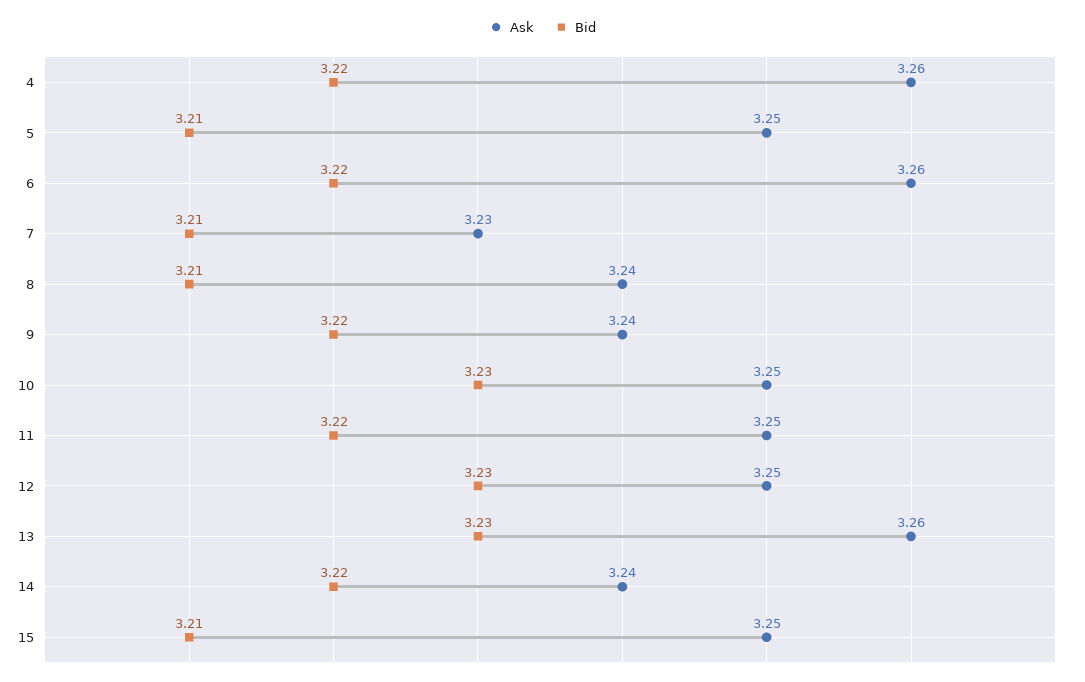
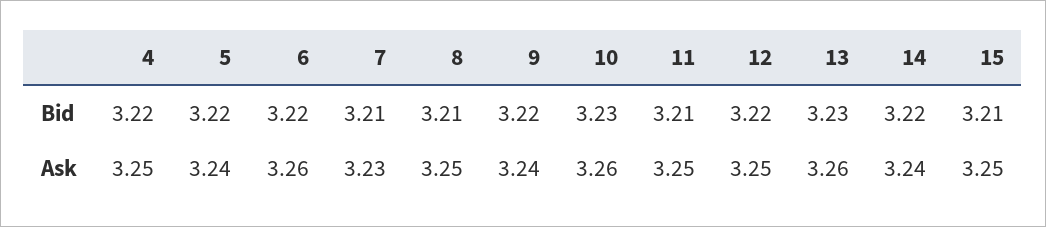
  {
    "Ask": {
-     "4": 3.26,
+     "4": 3.25,
-     "5": 3.25,
+     "5": 3.24,
      "6": 3.26,
      "7": 3.23,
-     "8": 3.24,
+     "8": 3.25,
      "9": 3.24,
-     "10": 3.25,
+     "10": 3.26,
      "11": 3.25,
      "12": 3.25,
      "13": 3.26,
      "14": 3.24,
      "15": 3.25
    },
    "Bid": {
      "4": 3.22,
-     "5": 3.21,
+     "5": 3.22,
      "6": 3.22,
      "7": 3.21,
      "8": 3.21,
      "9": 3.22,
      "10": 3.23,
-     "11": 3.22,
+     "11": 3.21,
-     "12": 3.23,
+     "12": 3.22,
      "13": 3.23,
      "14": 3.22,
      "15": 3.21
    }
  }

